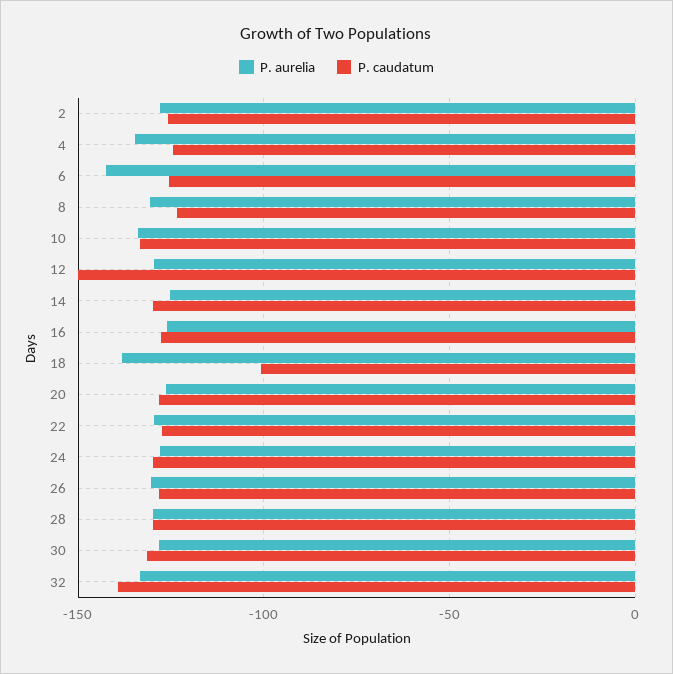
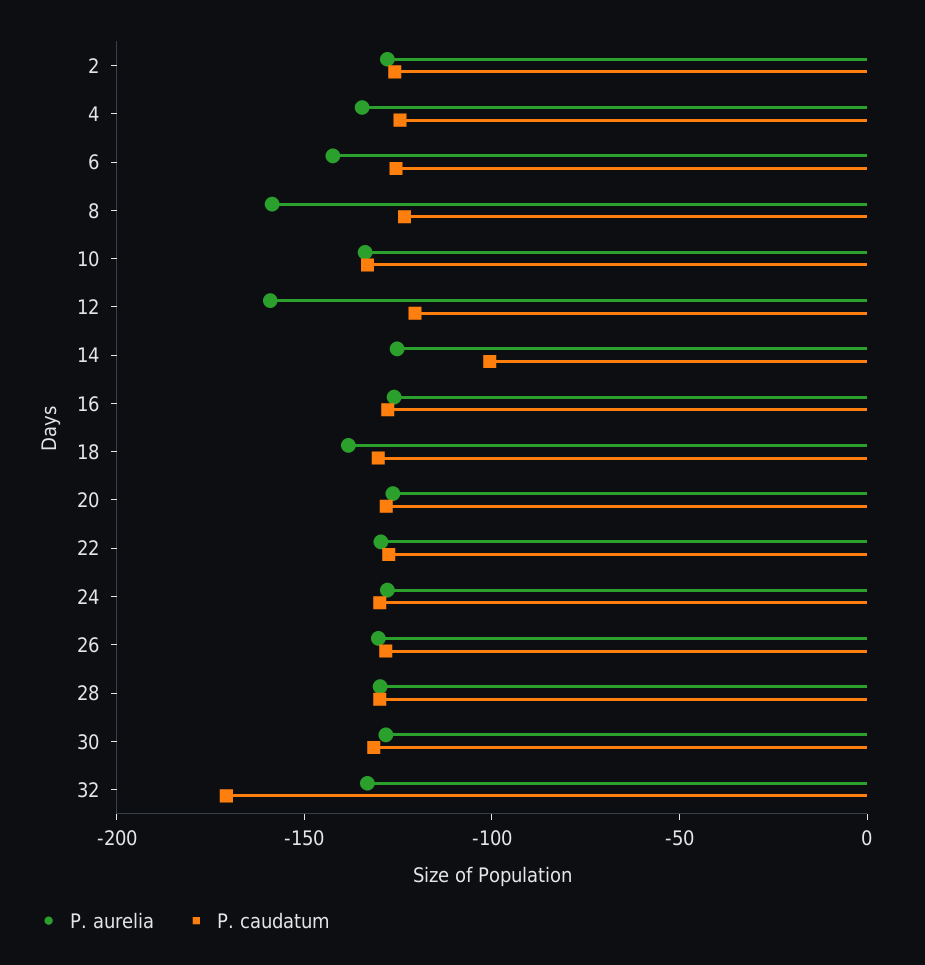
  {
    "P. aurelia": {
      "2": -130,
      "4": -135,
      "6": -140,
-     "8": -130,
+     "8": -160,
      "10": -135,
-     "12": -130,
+     "12": -160,
      "14": -125,
      "16": -125,
      "18": -140,
      "20": -125,
      "22": -130,
      "24": -130,
      "26": -130,
      "28": -130,
      "30": -130,
      "32": -135
    },
    "P. caudatum": {
      "2": -125,
      "4": -125,
      "6": -125,
      "8": -125,
      "10": -135,
-     "12": -150,
+     "12": -120,
-     "14": -130,
+     "14": -100,
      "16": -130,
-     "18": -100,
+     "18": -130,
      "20": -130,
      "22": -130,
      "24": -130,
      "26": -130,
      "28": -130,
      "30": -130,
-     "32": -140
+     "32": -170
    }
  }

